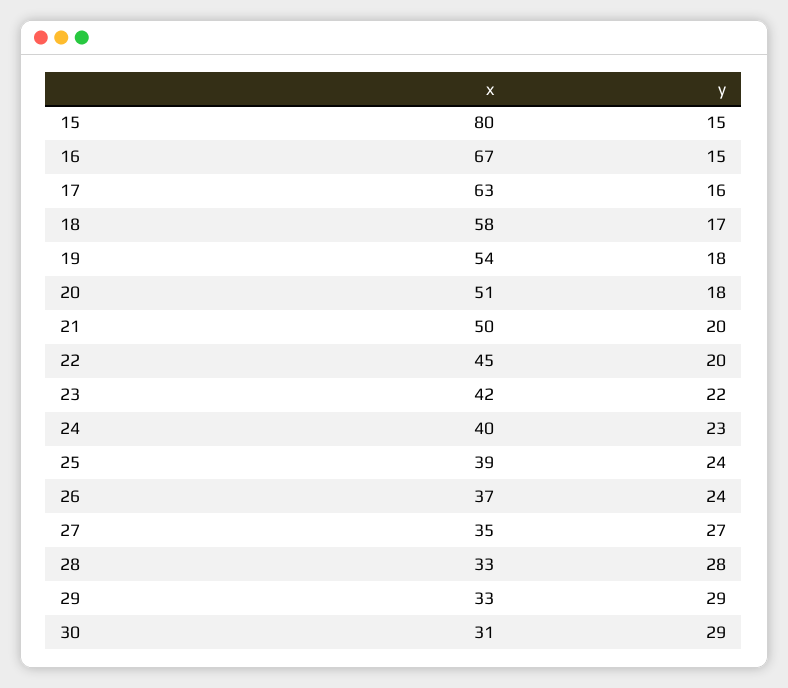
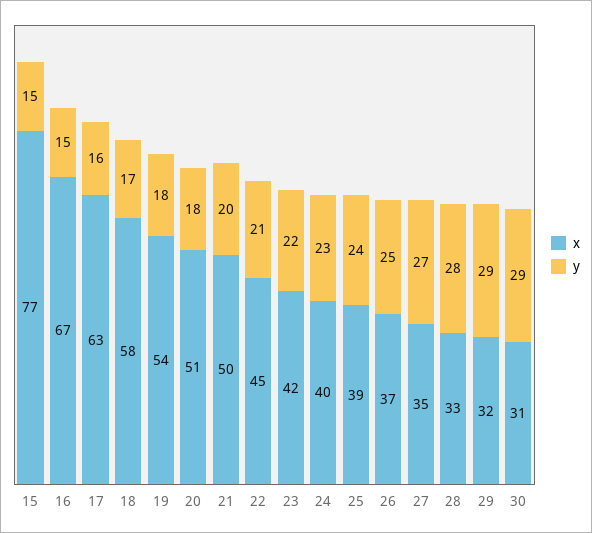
  {
    "x": {
-     "15": 80,
+     "15": 77,
      "16": 67,
      "17": 63,
      "18": 58,
      "19": 54,
      "20": 51,
      "21": 50,
      "22": 45,
      "23": 42,
      "24": 40,
      "25": 39,
      "26": 37,
      "27": 35,
      "28": 33,
-     "29": 33,
+     "29": 32,
      "30": 31
    },
    "y": {
      "15": 15,
      "16": 15,
      "17": 16,
      "18": 17,
      "19": 18,
      "20": 18,
      "21": 20,
-     "22": 20,
+     "22": 21,
      "23": 22,
      "24": 23,
      "25": 24,
-     "26": 24,
+     "26": 25,
      "27": 27,
      "28": 28,
      "29": 29,
      "30": 29
    }
  }

